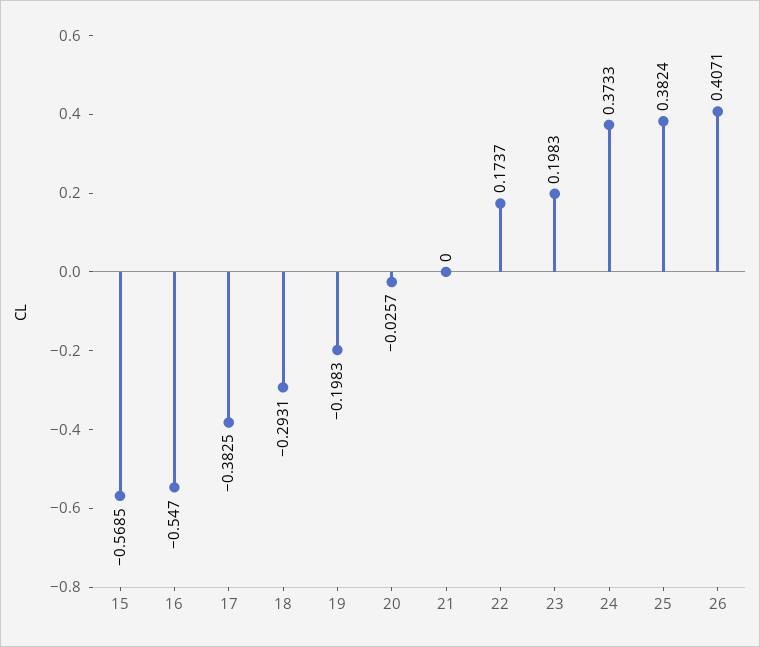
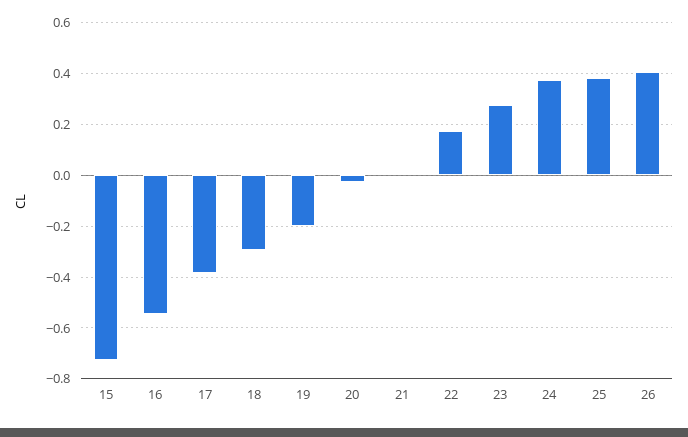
  {
-   "15": -0.5685,
+   "15": -0.725,
    "16": -0.547,
    "17": -0.3825,
    "18": -0.2931,
    "19": -0.1983,
    "20": -0.0257,
    "21": 0,
    "22": 0.1737,
-   "23": 0.1983,
+   "23": 0.275,
    "24": 0.3733,
    "25": 0.3824,
    "26": 0.4071
  }

